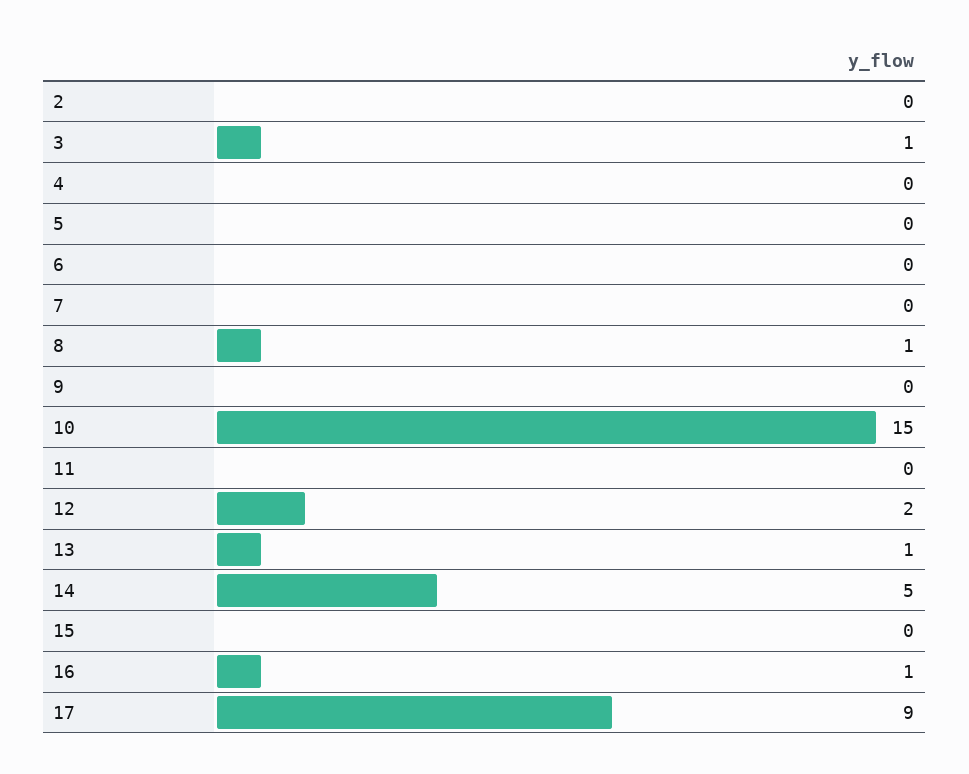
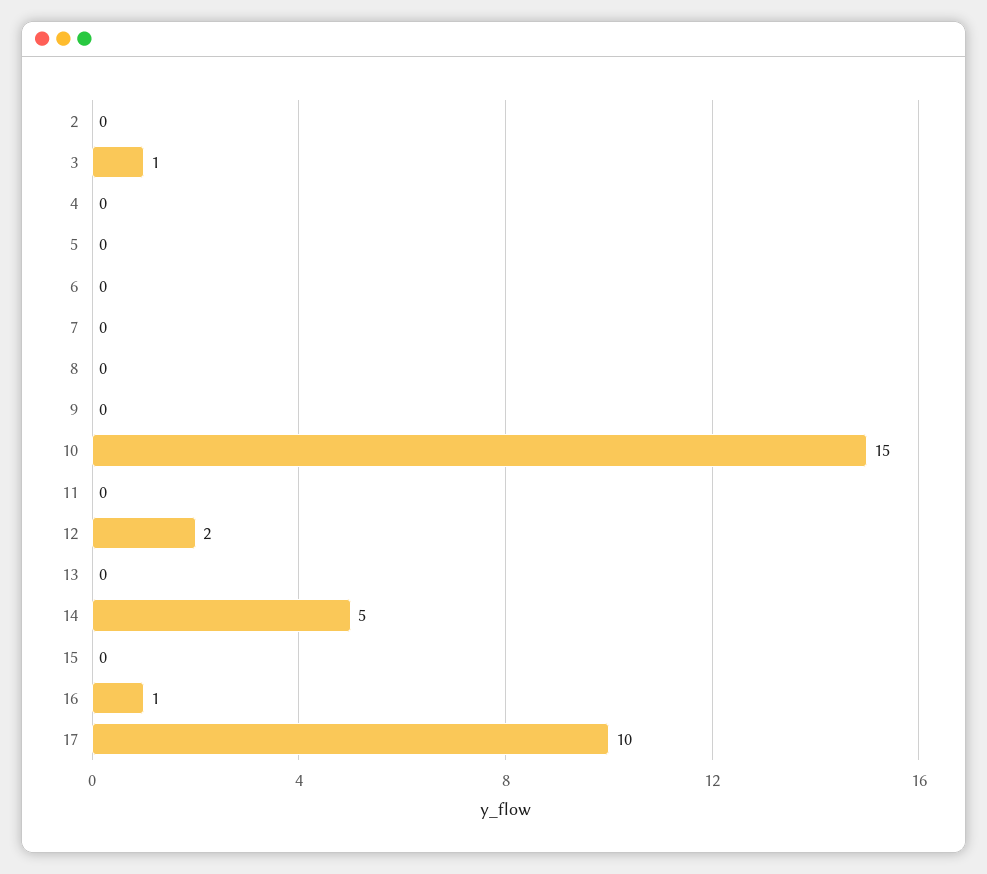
  {
    "2": 0,
    "3": 1,
    "4": 0,
    "5": 0,
    "6": 0,
    "7": 0,
-   "8": 1,
+   "8": 0,
    "9": 0,
    "10": 15,
    "11": 0,
    "12": 2,
-   "13": 1,
+   "13": 0,
    "14": 5,
    "15": 0,
    "16": 1,
-   "17": 9
+   "17": 10
  }

